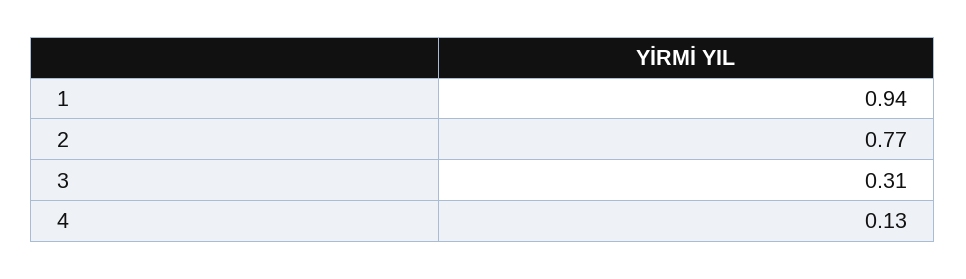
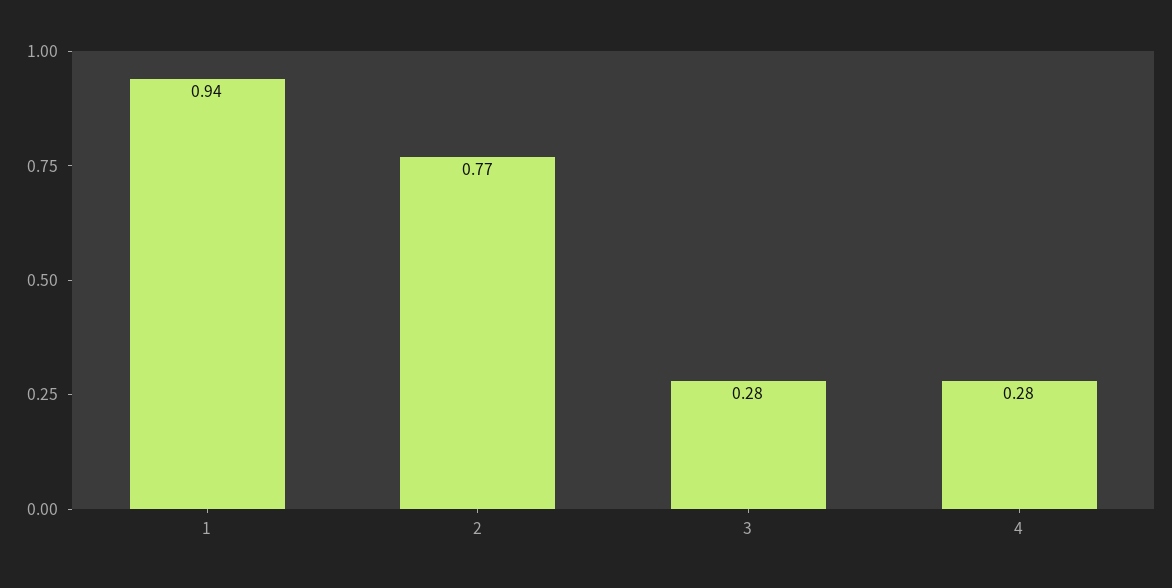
  {
    "1": 0.94,
    "2": 0.77,
-   "3": 0.31,
+   "3": 0.28,
-   "4": 0.13
+   "4": 0.28
  }

